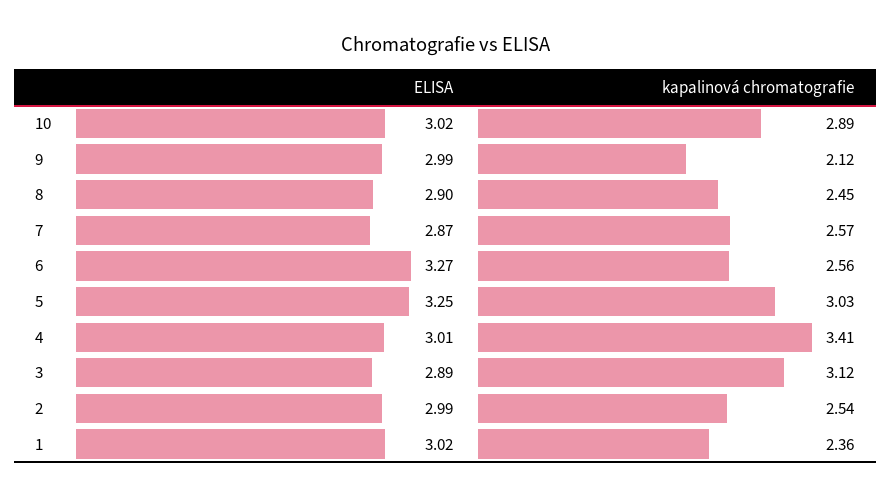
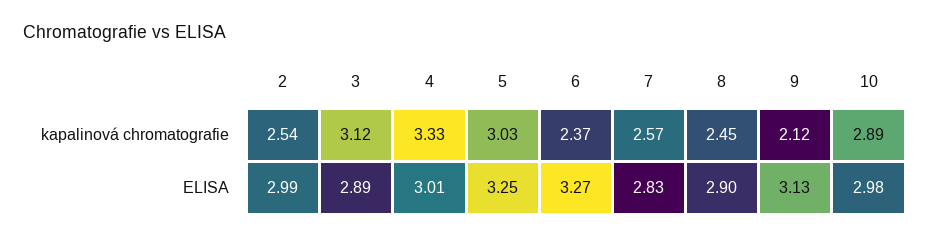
  {
    "ELISA": {
-     "10": 3.02,
+     "10": 2.98,
-     "9": 2.99,
+     "9": 3.13,
      "8": 2.9,
-     "7": 2.87,
+     "7": 2.83,
      "6": 3.27,
      "5": 3.25,
      "4": 3.01,
      "3": 2.89,
-     "2": 2.99,
+     "2": 2.99
-     "1": 3.02
    },
    "kapalinová chromatografie": {
      "10": 2.89,
      "9": 2.12,
      "8": 2.45,
      "7": 2.57,
-     "6": 2.56,
+     "6": 2.37,
      "5": 3.03,
-     "4": 3.41,
+     "4": 3.33,
      "3": 3.12,
-     "2": 2.54,
+     "2": 2.54
-     "1": 2.36
    }
  }

